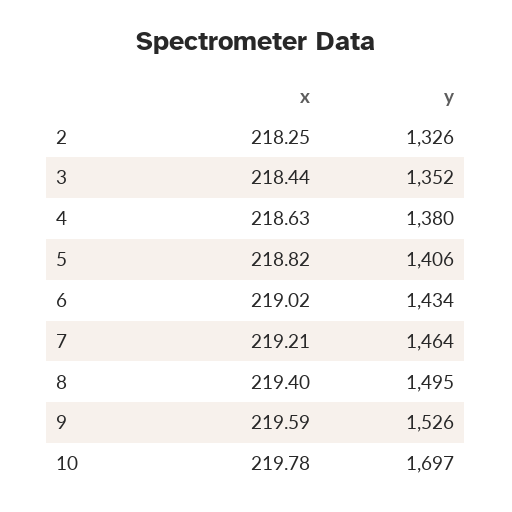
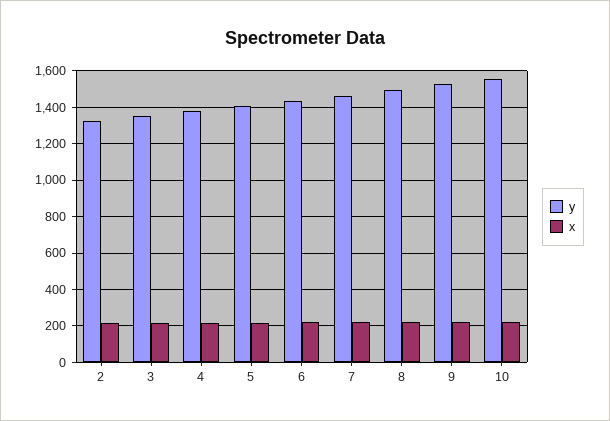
  {
    "x": {
      "2": 218.25,
      "3": 218.44,
      "4": 218.63,
      "5": 218.82,
      "6": 219.02,
      "7": 219.21,
      "8": 219.4,
      "9": 219.59,
      "10": 219.78
    },
    "y": {
      "2": 1326,
      "3": 1352,
      "4": 1380,
      "5": 1406,
      "6": 1434,
      "7": 1464,
      "8": 1495,
      "9": 1526,
-     "10": 1697
+     "10": 1550
    }
  }

